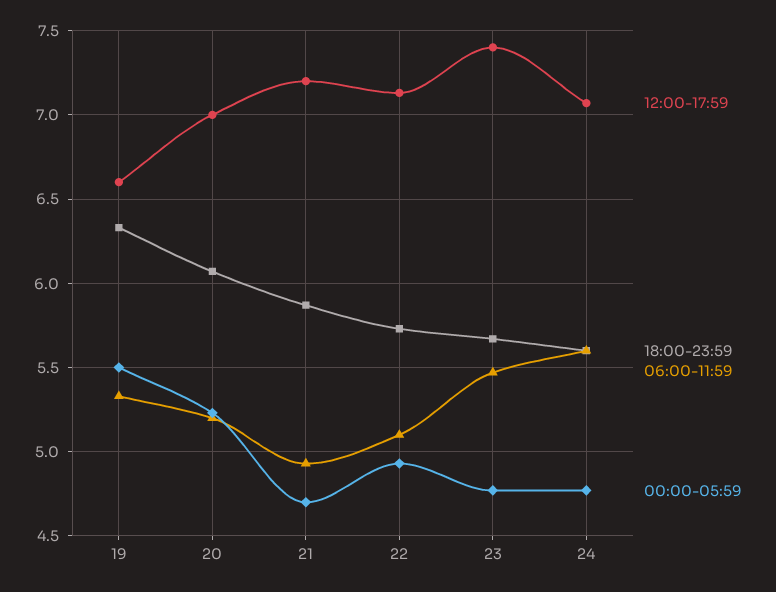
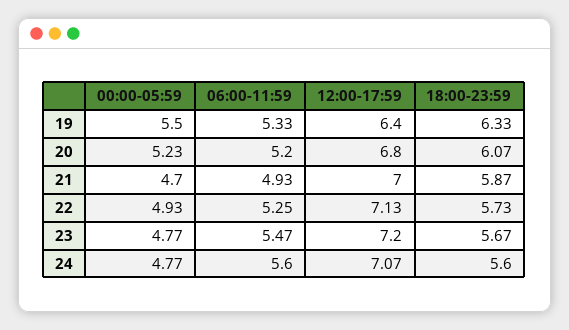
  {
    "12:00-17:59": {
-     "19": 6.6,
+     "19": 6.4,
-     "20": 7,
+     "20": 6.8,
-     "21": 7.2,
+     "21": 7,
      "22": 7.13,
-     "23": 7.4,
+     "23": 7.2,
      "24": 7.07
    },
    "18:00-23:59": {
      "19": 6.33,
      "20": 6.07,
      "21": 5.87,
      "22": 5.73,
      "23": 5.67,
      "24": 5.6
    },
    "06:00-11:59": {
      "19": 5.33,
      "20": 5.2,
      "21": 4.93,
-     "22": 5.1,
+     "22": 5.25,
      "23": 5.47,
      "24": 5.6
    },
    "00:00-05:59": {
      "19": 5.5,
      "20": 5.23,
      "21": 4.7,
      "22": 4.93,
      "23": 4.77,
      "24": 4.77
    }
  }

